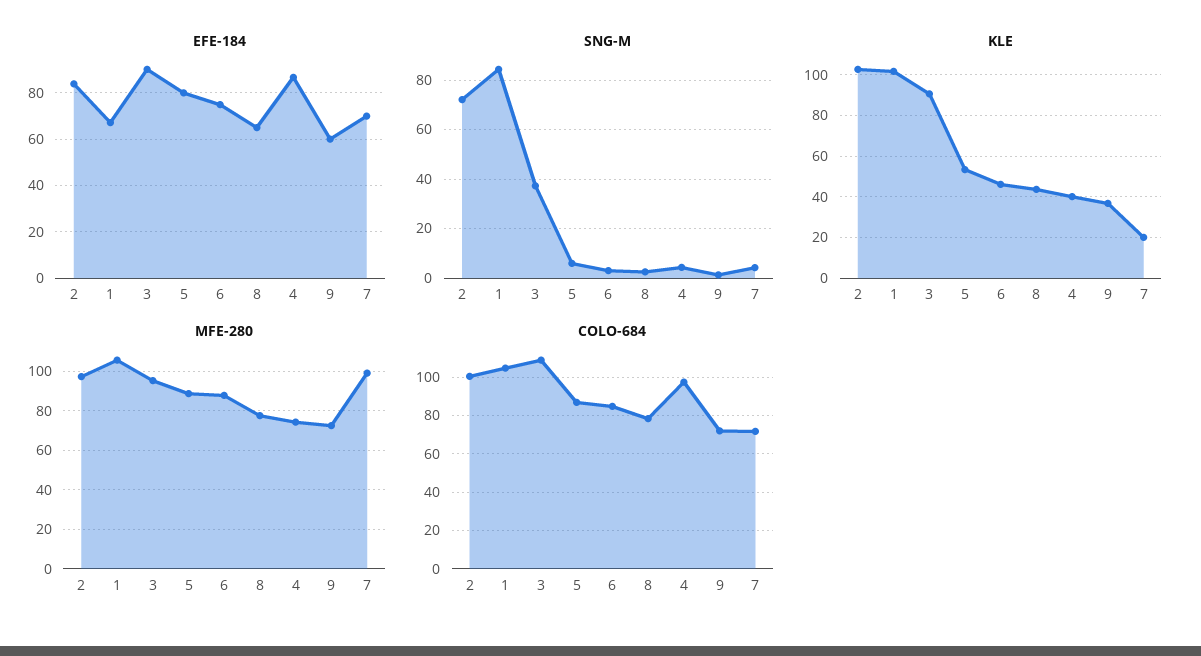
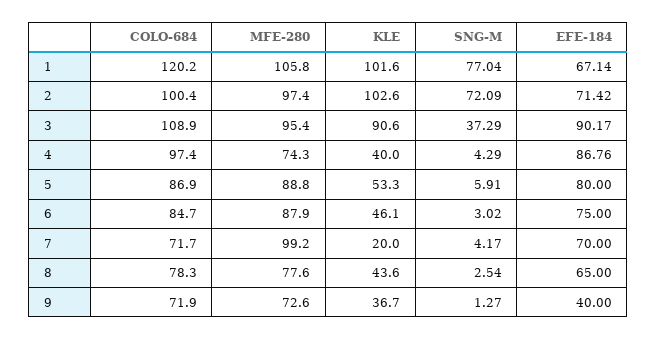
  {
    "EFE-184": {
-     "2": 85,
+     "2": 71.42,
      "1": 67.14,
      "3": 90.17,
      "5": 80,
      "6": 75,
      "8": 65,
      "4": 86.76,
-     "9": 60,
+     "9": 40,
      "7": 70
    },
    "SNG-M": {
      "2": 72.09,
-     "1": 85,
+     "1": 77.04,
      "3": 37.29,
      "5": 5.91,
      "6": 3.02,
      "8": 2.54,
      "4": 4.29,
      "9": 1.27,
      "7": 4.17
    },
    "KLE": {
      "2": 102.6,
      "1": 101.6,
      "3": 90.6,
      "5": 53.3,
      "6": 46.1,
      "8": 43.6,
      "4": 40,
      "9": 36.7,
      "7": 20
    },
    "MFE-280": {
      "2": 97.4,
      "1": 105.8,
      "3": 95.4,
      "5": 88.8,
      "6": 87.9,
      "8": 77.6,
      "4": 74.3,
      "9": 72.6,
      "7": 99.2
    },
    "COLO-684": {
      "2": 100.4,
-     "1": 105,
+     "1": 120.2,
      "3": 108.9,
      "5": 86.9,
      "6": 84.7,
      "8": 78.3,
      "4": 97.4,
      "9": 71.9,
      "7": 71.7
    }
  }

